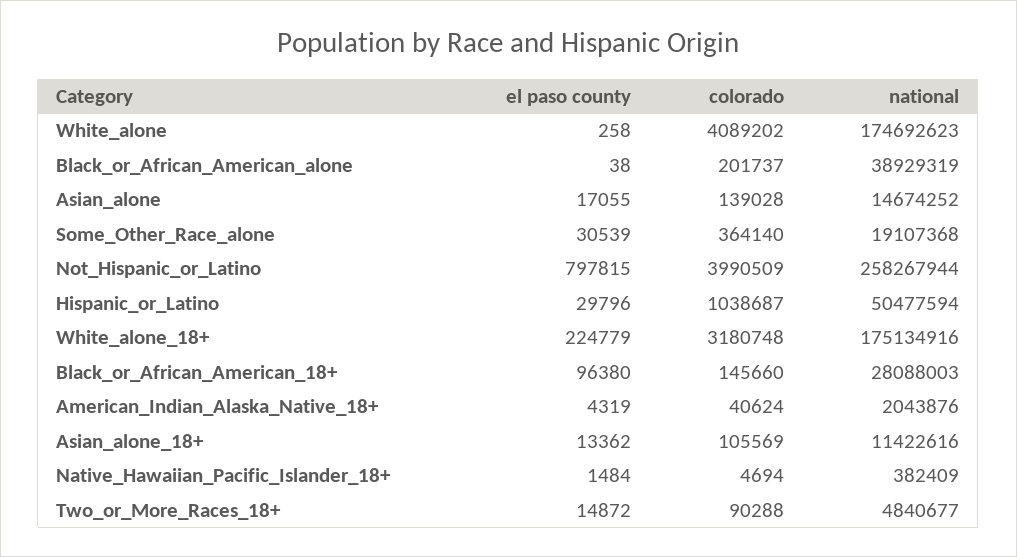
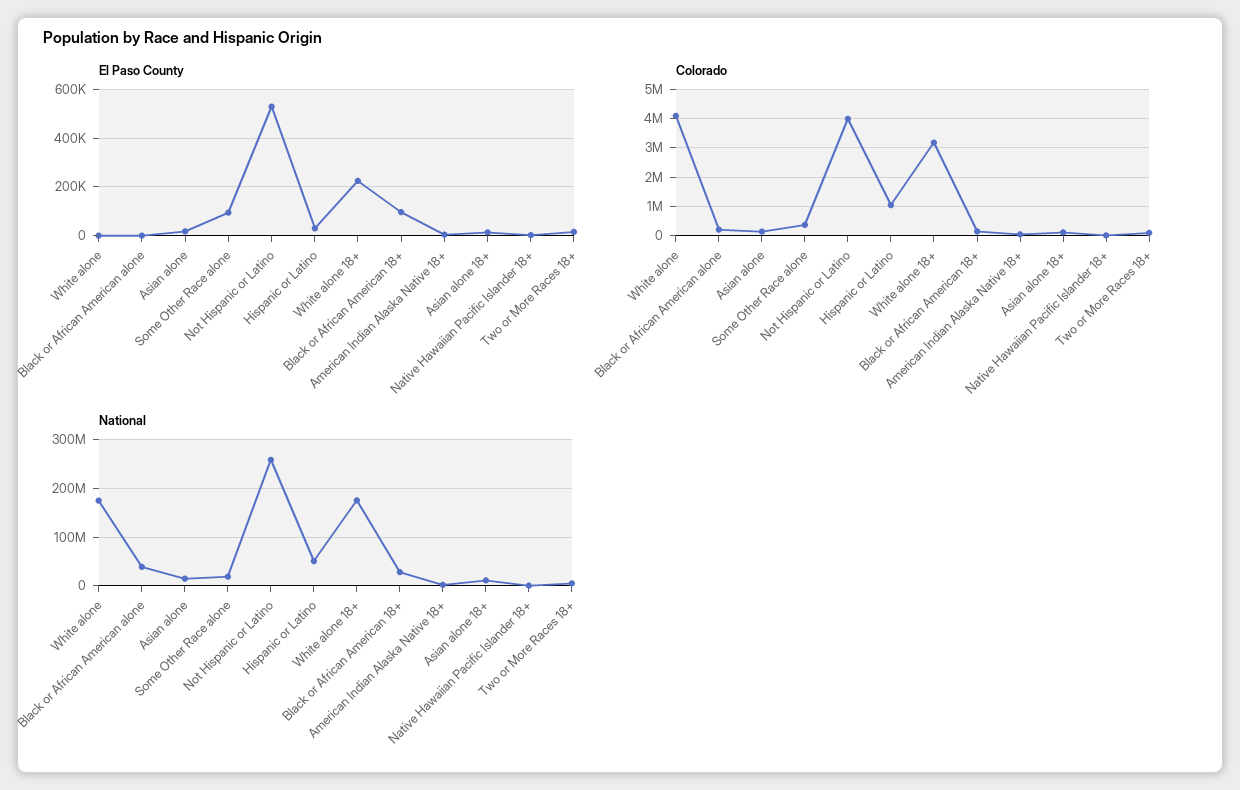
  {
    "el paso county": {
      "White_alone": 258,
      "Black_or_African_American_alone": 38,
      "Asian_alone": 17055,
-     "Some_Other_Race_alone": 30539,
+     "Some_Other_Race_alone": 100000,
-     "Not_Hispanic_or_Latino": 797815,
+     "Not_Hispanic_or_Latino": 525000,
      "Hispanic_or_Latino": 29796,
      "White_alone_18+": 224779,
      "Black_or_African_American_18+": 96380,
      "American_Indian_Alaska_Native_18+": 4319,
      "Asian_alone_18+": 13362,
      "Native_Hawaiian_Pacific_Islander_18+": 1484,
      "Two_or_More_Races_18+": 14872
    },
    "colorado": {
      "White_alone": 4089202,
      "Black_or_African_American_alone": 201737,
      "Asian_alone": 139028,
      "Some_Other_Race_alone": 364140,
      "Not_Hispanic_or_Latino": 3990509,
      "Hispanic_or_Latino": 1038687,
      "White_alone_18+": 3180748,
      "Black_or_African_American_18+": 145660,
      "American_Indian_Alaska_Native_18+": 40624,
      "Asian_alone_18+": 105569,
      "Native_Hawaiian_Pacific_Islander_18+": 4694,
      "Two_or_More_Races_18+": 90288
    },
    "national": {
      "White_alone": 174692623,
      "Black_or_African_American_alone": 38929319,
      "Asian_alone": 14674252,
      "Some_Other_Race_alone": 19107368,
      "Not_Hispanic_or_Latino": 258267944,
      "Hispanic_or_Latino": 50477594,
      "White_alone_18+": 175134916,
      "Black_or_African_American_18+": 28088003,
      "American_Indian_Alaska_Native_18+": 2043876,
      "Asian_alone_18+": 11422616,
      "Native_Hawaiian_Pacific_Islander_18+": 382409,
      "Two_or_More_Races_18+": 4840677
    }
  }

